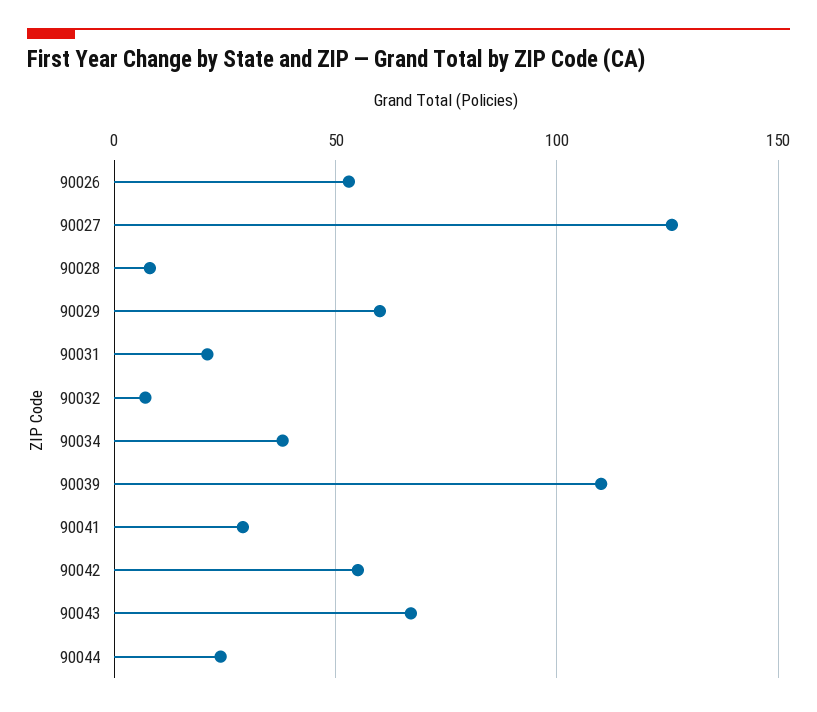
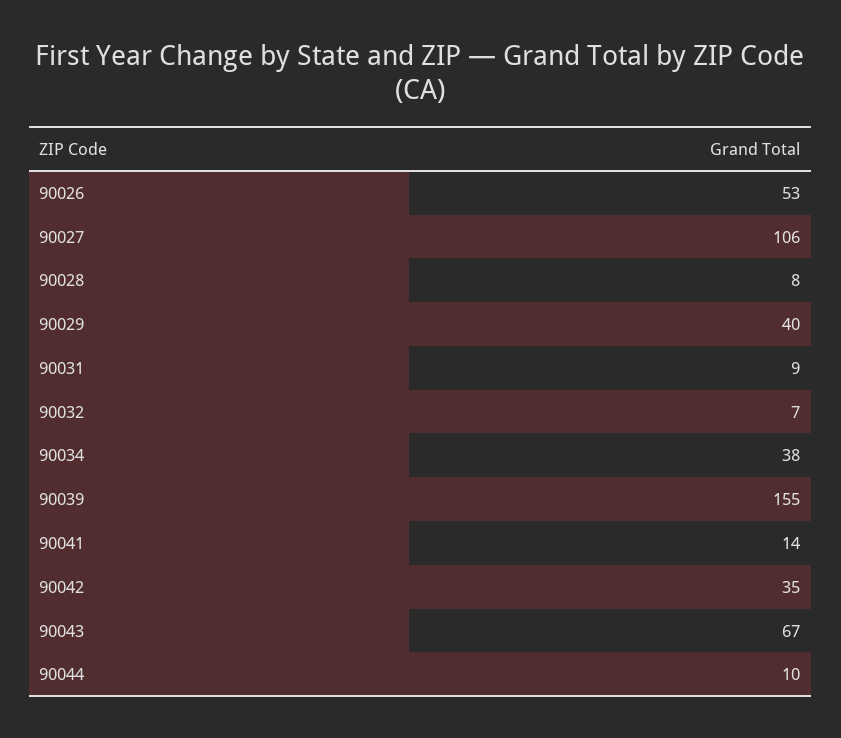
  {
    "90026": 53,
-   "90027": 125,
+   "90027": 106,
    "90028": 8,
-   "90029": 60,
+   "90029": 40,
-   "90031": 20,
+   "90031": 9,
    "90032": 7,
    "90034": 38,
-   "90039": 110,
+   "90039": 155,
-   "90041": 30,
+   "90041": 14,
-   "90042": 55,
+   "90042": 35,
    "90043": 67,
-   "90044": 25
+   "90044": 10
  }

